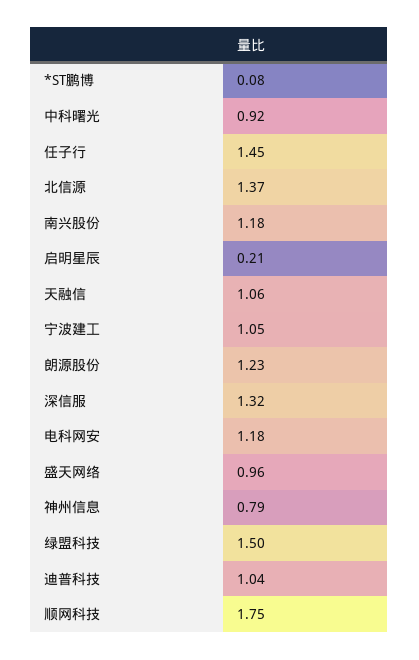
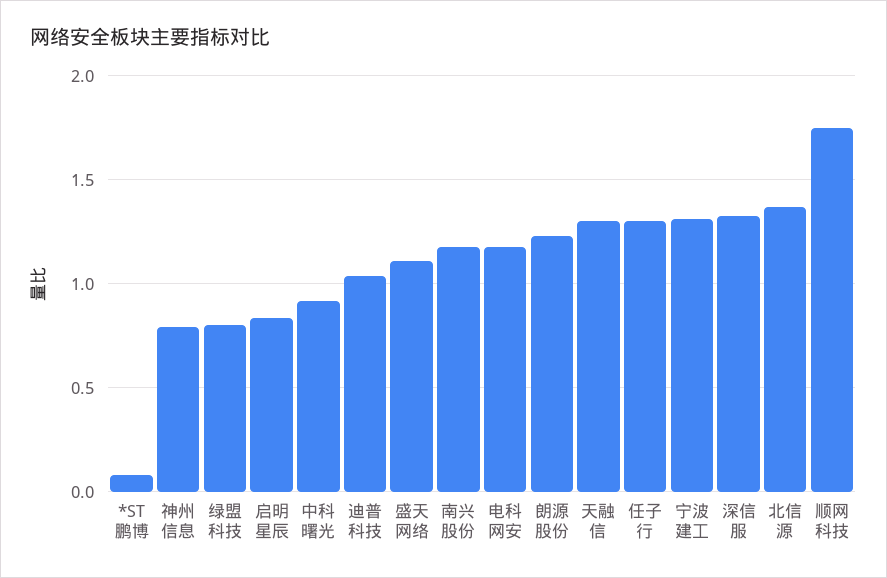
  {
    "*ST鹏博": 0.08,
    "中科曙光": 0.92,
-   "任子行": 1.45,
+   "任子行": 1.3,
    "北信源": 1.37,
    "南兴股份": 1.18,
-   "启明星辰": 0.21,
+   "启明星辰": 0.85,
-   "天融信": 1.06,
+   "天融信": 1.3,
-   "宁波建工": 1.05,
+   "宁波建工": 1.3,
    "朗源股份": 1.23,
    "深信服": 1.32,
    "电科网安": 1.18,
-   "盛天网络": 0.96,
+   "盛天网络": 1.1,
    "神州信息": 0.79,
-   "绿盟科技": 1.5,
+   "绿盟科技": 0.8,
    "迪普科技": 1.04,
    "顺网科技": 1.75
  }

